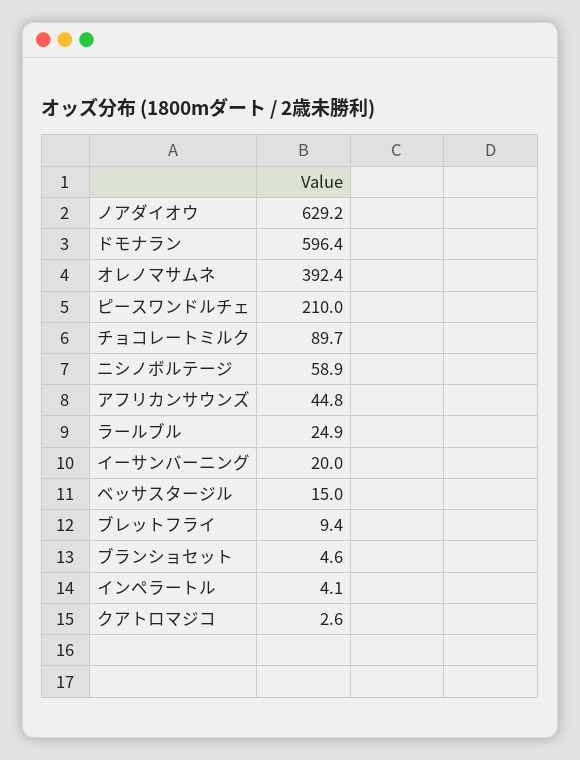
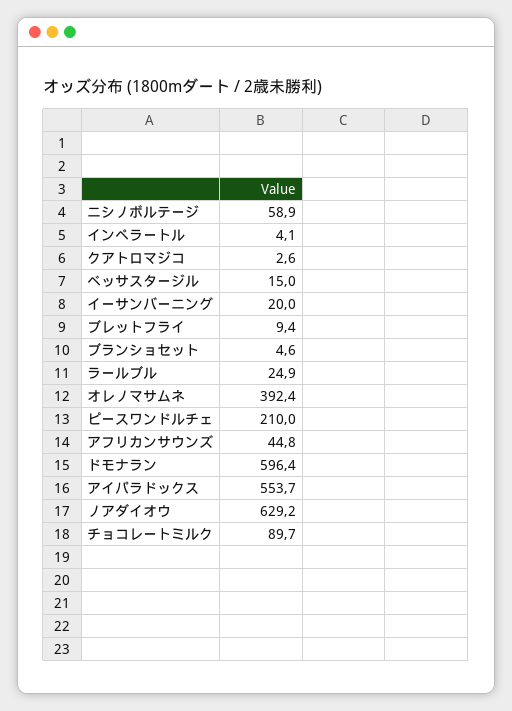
  {
    "ノアダイオウ": 629.2,
    "ドモナラン": 596.4,
    "オレノマサムネ": 392.4,
    "ピースワンドルチェ": 210,
    "チョコレートミルク": 89.7,
    "ニシノボルテージ": 58.9,
    "アフリカンサウンズ": 44.8,
    "ラールブル": 24.9,
    "イーサンバーニング": 20,
    "ベッサスタージル": 15,
    "ブレットフライ": 9.4,
    "ブランショセット": 4.6,
    "インペラートル": 4.1,
-   "クアトロマジコ": 2.6
+   "クアトロマジコ": 2.6,
+   "アイパラドックス": 553.7
  }

